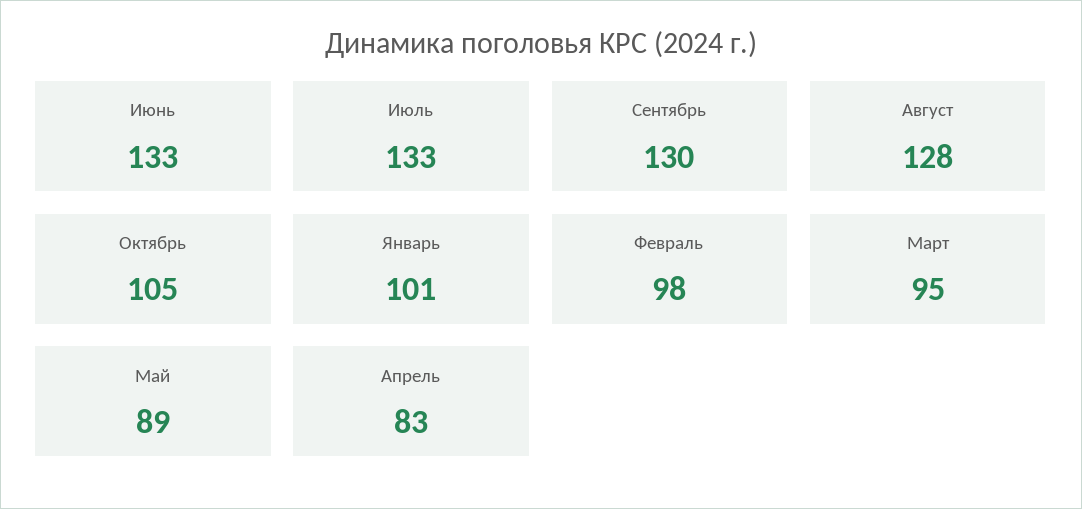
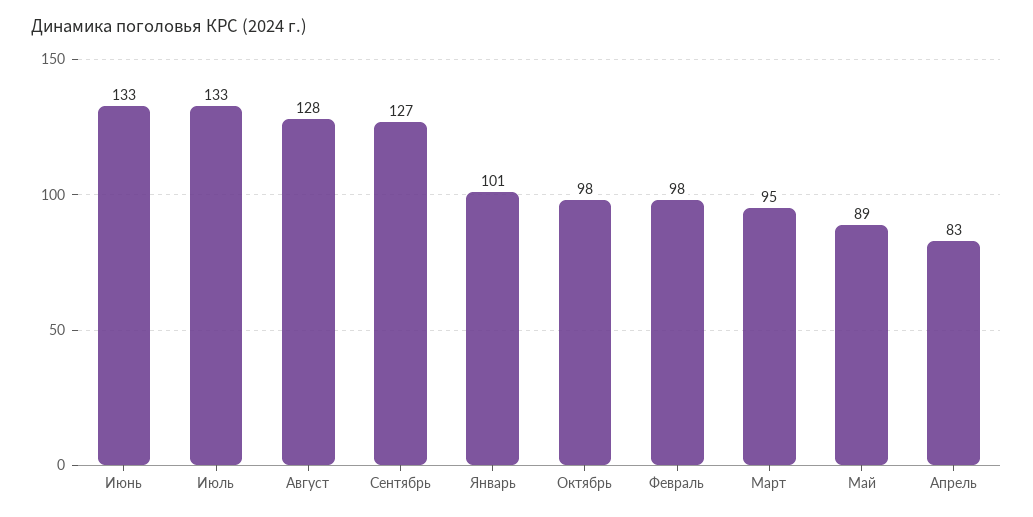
  {
    "Июнь": 133,
    "Июль": 133,
-   "Сентябрь": 130,
+   "Сентябрь": 127,
    "Август": 128,
-   "Октябрь": 105,
+   "Октябрь": 98,
    "Январь": 101,
    "Февраль": 98,
    "Март": 95,
    "Май": 89,
    "Апрель": 83
  }

